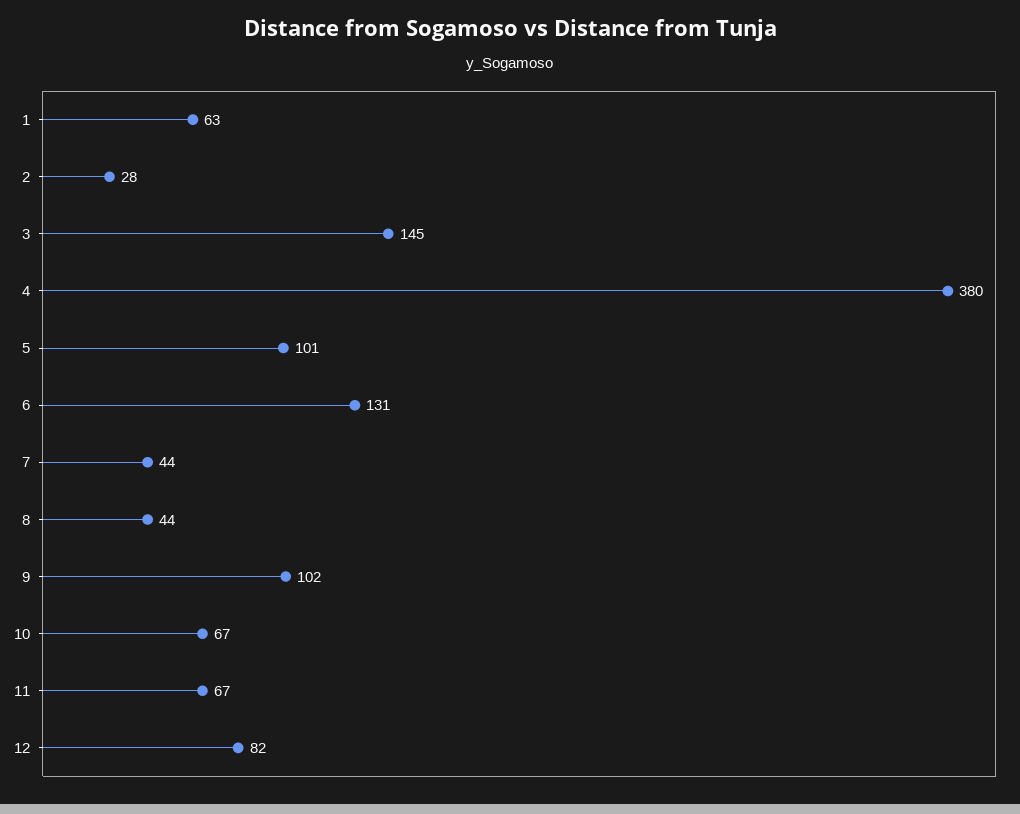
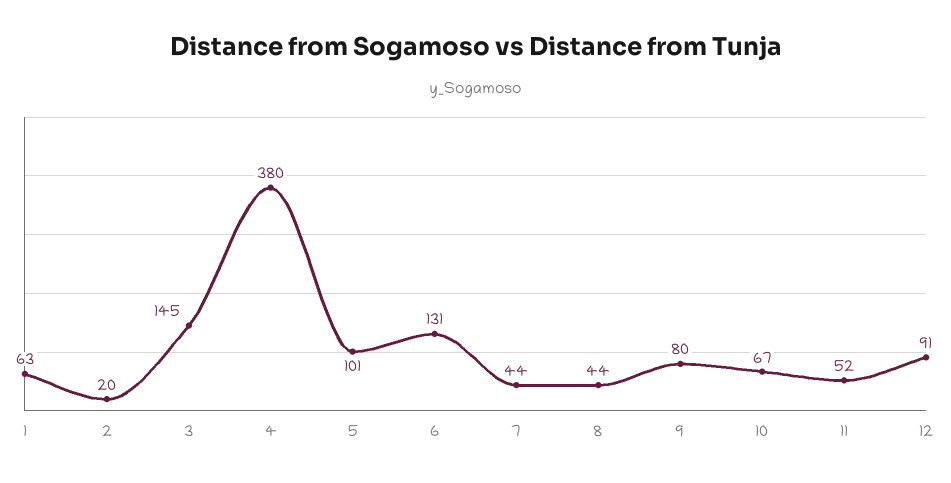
  {
    "1": 63,
-   "2": 28,
+   "2": 20,
    "3": 145,
    "4": 380,
    "5": 101,
    "6": 131,
    "7": 44,
    "8": 44,
-   "9": 102,
+   "9": 80,
    "10": 67,
-   "11": 67,
+   "11": 52,
-   "12": 82
+   "12": 91
  }

